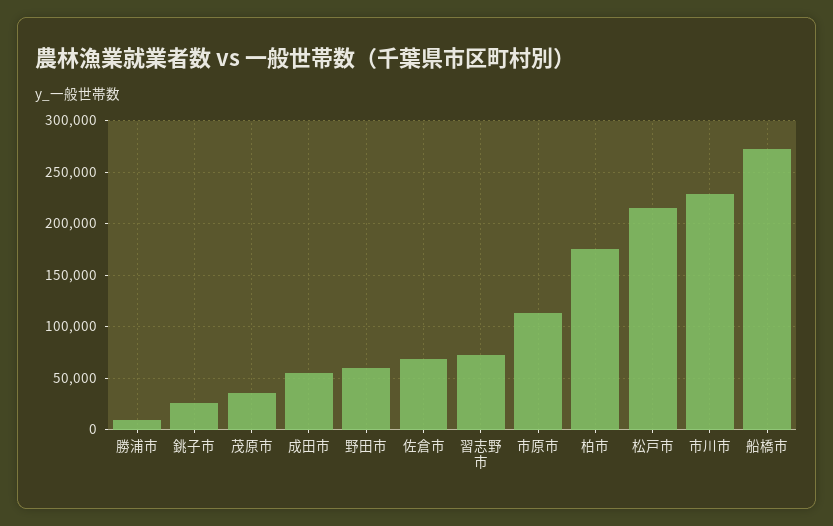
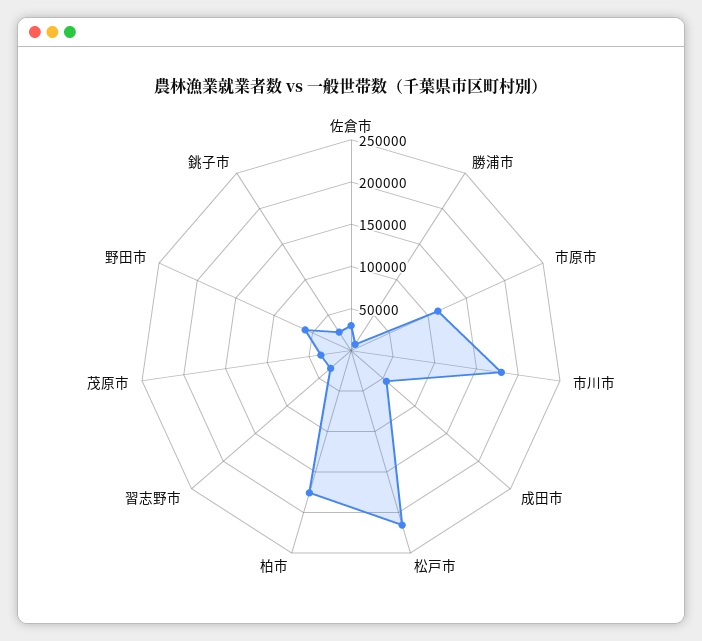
  {
    "勝浦市": 10000,
    "銚子市": 30000,
    "茂原市": 40000,
    "成田市": 60000,
    "野田市": 60000,
-   "佐倉市": 70000,
+   "佐倉市": 30000,
-   "習志野市": 70000,
+   "習志野市": 30000,
    "市原市": 110000,
    "柏市": 180000,
    "松戸市": 220000,
-   "市川市": 230000,
+   "市川市": 180000
-   "船橋市": 270000
  }

